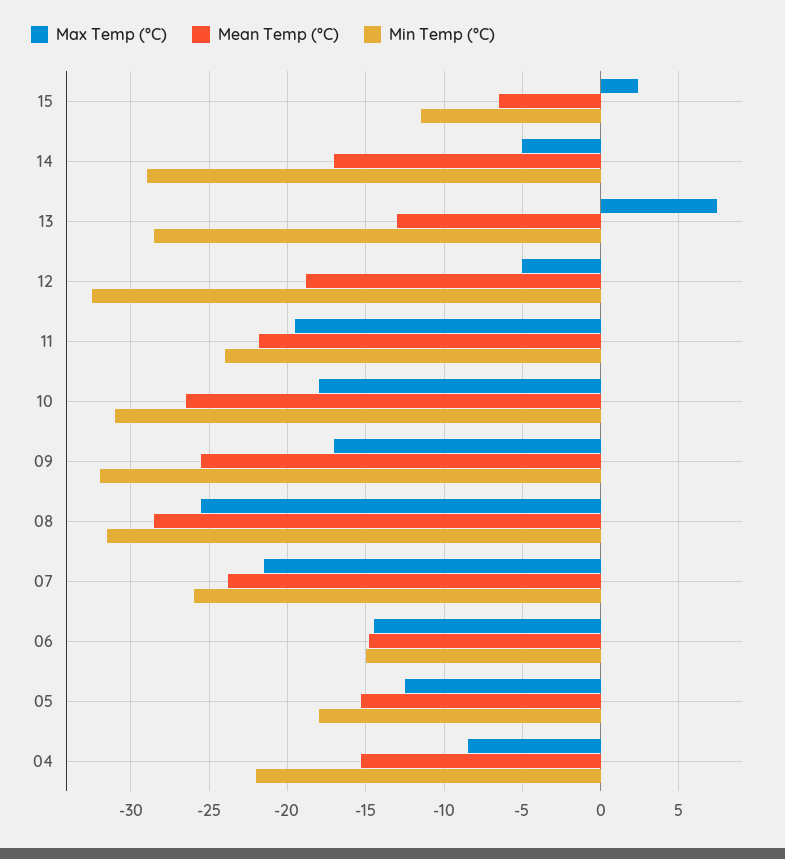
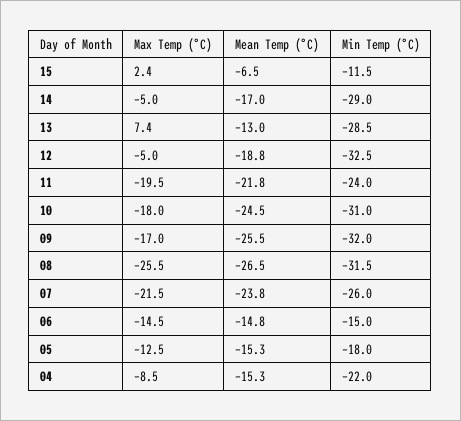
  {
    "Max Temp (°C)": {
      "15": 2.4,
      "14": -5,
      "13": 7.4,
      "12": -5,
      "11": -19.5,
      "10": -18,
      "09": -17,
      "08": -25.5,
      "07": -21.5,
      "06": -14.5,
      "05": -12.5,
      "04": -8.5
    },
    "Mean Temp (°C)": {
      "15": -6.5,
      "14": -17,
      "13": -13,
      "12": -18.8,
      "11": -21.8,
-     "10": -26.5,
+     "10": -24.5,
      "09": -25.5,
-     "08": -28.5,
+     "08": -26.5,
      "07": -23.8,
      "06": -14.8,
      "05": -15.3,
      "04": -15.3
    },
    "Min Temp (°C)": {
      "15": -11.5,
      "14": -29,
      "13": -28.5,
      "12": -32.5,
      "11": -24,
      "10": -31,
      "09": -32,
      "08": -31.5,
      "07": -26,
      "06": -15,
      "05": -18,
      "04": -22
    }
  }

